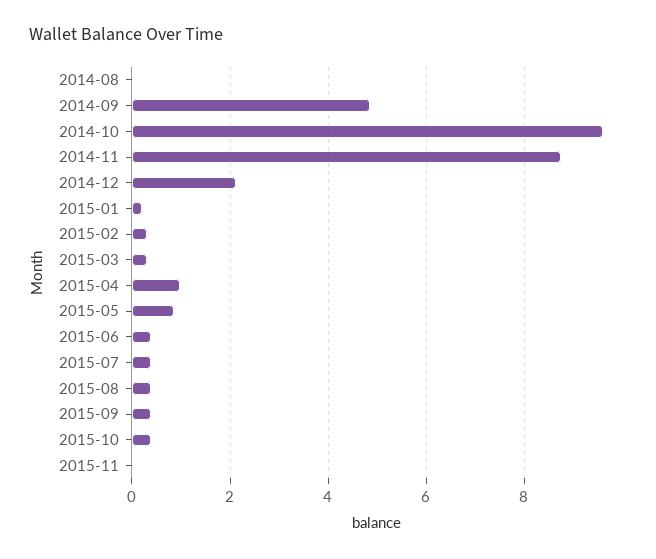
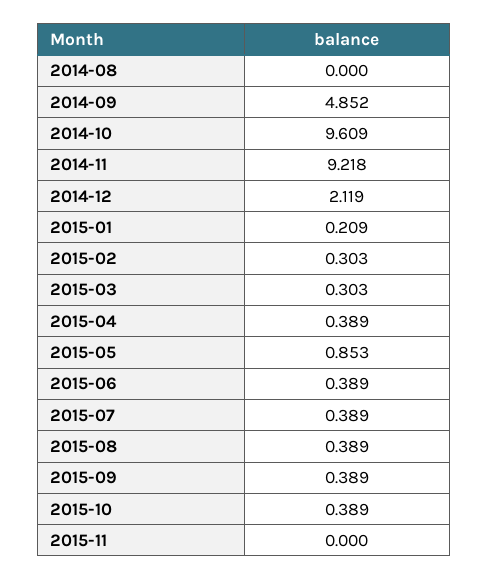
  {
    "2014-08": 0,
    "2014-09": 4.852,
    "2014-10": 9.609,
-   "2014-11": 8.8,
+   "2014-11": 9.218,
    "2014-12": 2.119,
    "2015-01": 0.209,
    "2015-02": 0.303,
    "2015-03": 0.303,
-   "2015-04": 1,
+   "2015-04": 0.389,
    "2015-05": 0.853,
    "2015-06": 0.389,
    "2015-07": 0.389,
    "2015-08": 0.389,
    "2015-09": 0.389,
    "2015-10": 0.389,
    "2015-11": 0
  }

